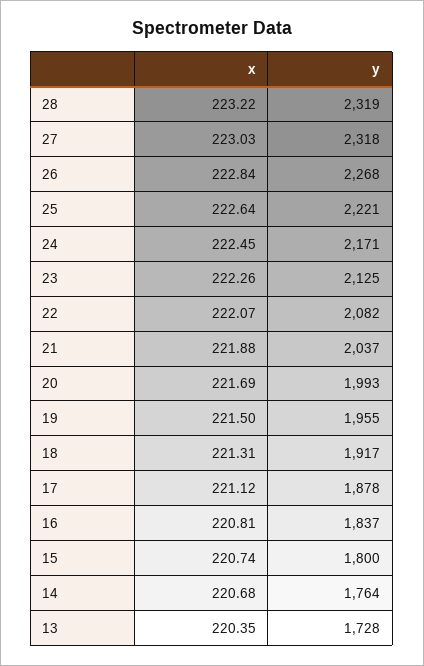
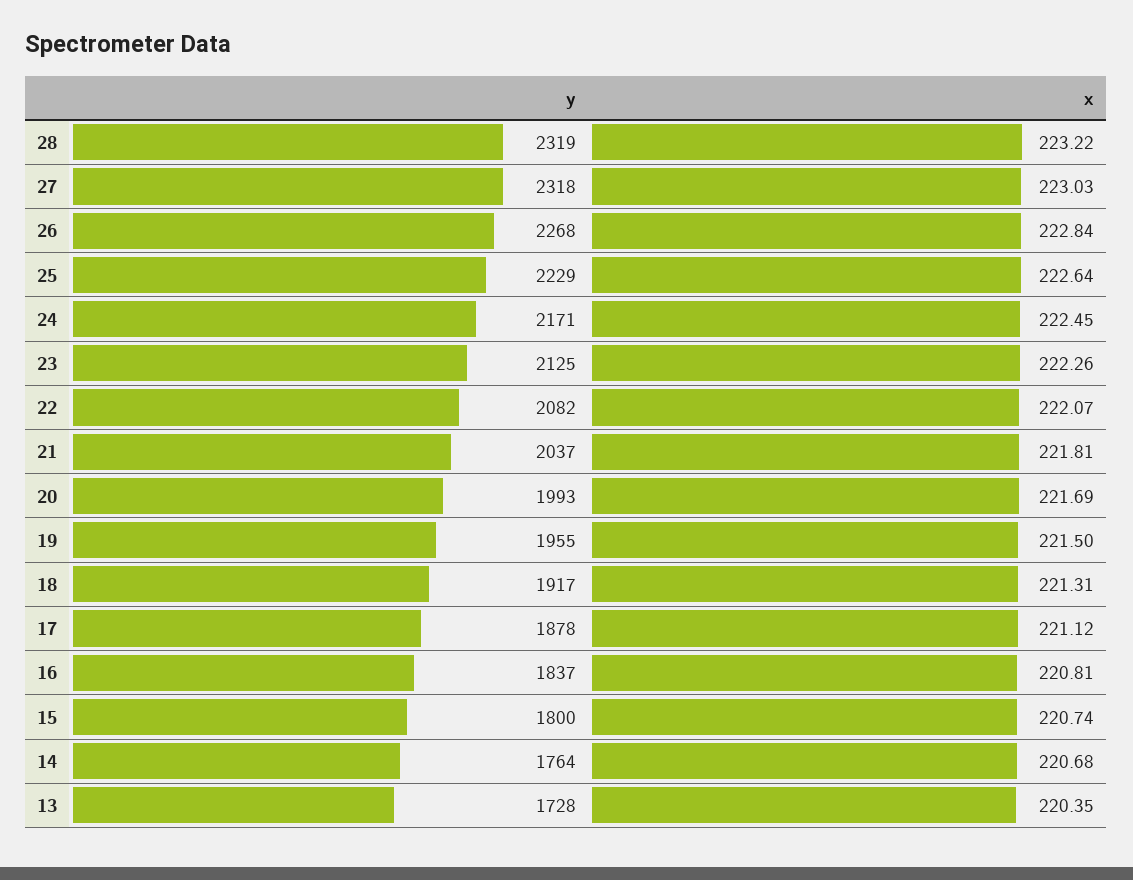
  {
    "x": {
      "28": 223.22,
      "27": 223.03,
      "26": 222.84,
      "25": 222.64,
      "24": 222.45,
      "23": 222.26,
      "22": 222.07,
-     "21": 221.88,
+     "21": 221.81,
      "20": 221.69,
      "19": 221.5,
      "18": 221.31,
      "17": 221.12,
      "16": 220.81,
      "15": 220.74,
      "14": 220.68,
      "13": 220.35
    },
    "y": {
      "28": 2319,
      "27": 2318,
      "26": 2268,
-     "25": 2221,
+     "25": 2229,
      "24": 2171,
      "23": 2125,
      "22": 2082,
      "21": 2037,
      "20": 1993,
      "19": 1955,
      "18": 1917,
      "17": 1878,
      "16": 1837,
      "15": 1800,
      "14": 1764,
      "13": 1728
    }
  }

